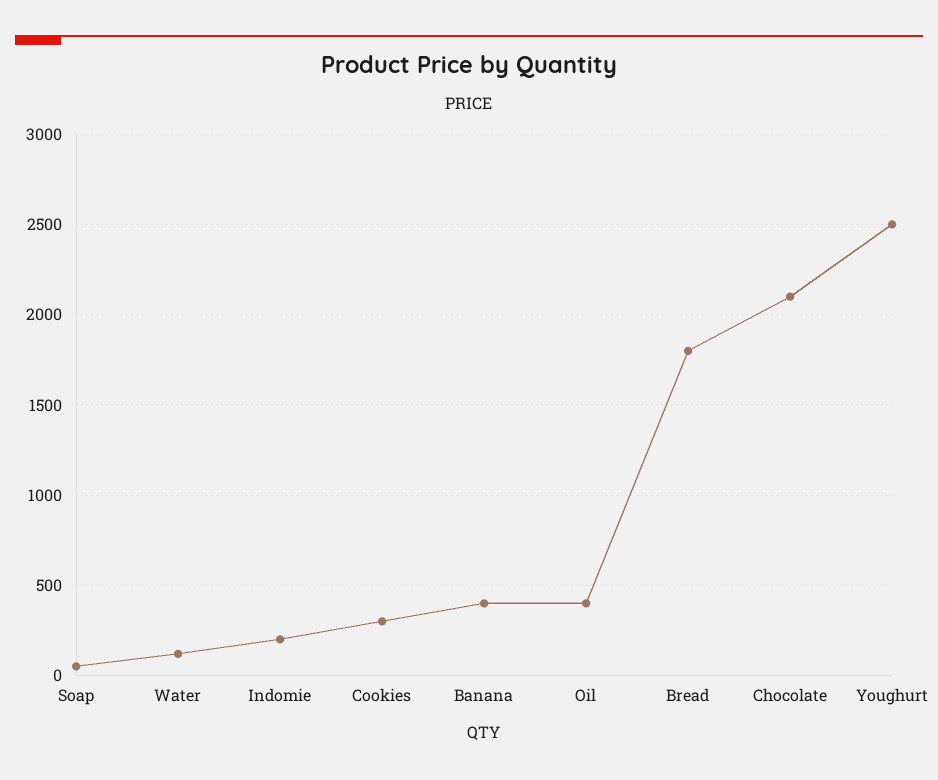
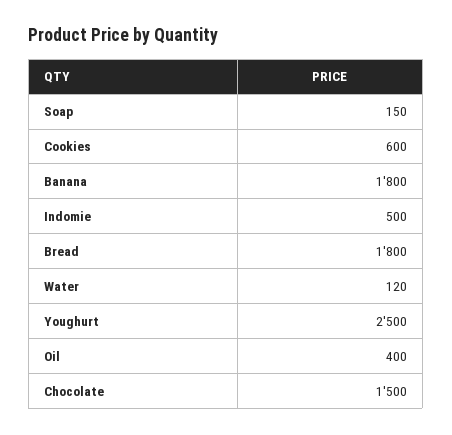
  {
-   "Soap": 50,
+   "Soap": 150,
    "Water": 120,
-   "Indomie": 200,
+   "Indomie": 500,
-   "Cookies": 300,
+   "Cookies": 600,
-   "Banana": 400,
+   "Banana": 1800,
    "Oil": 400,
    "Bread": 1800,
-   "Chocolate": 2100,
+   "Chocolate": 1500,
    "Youghurt": 2500
  }

